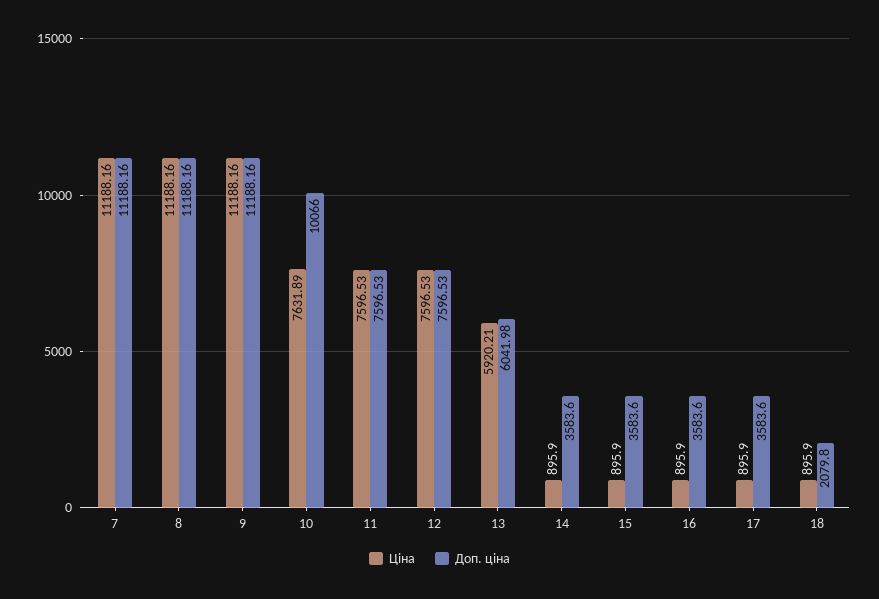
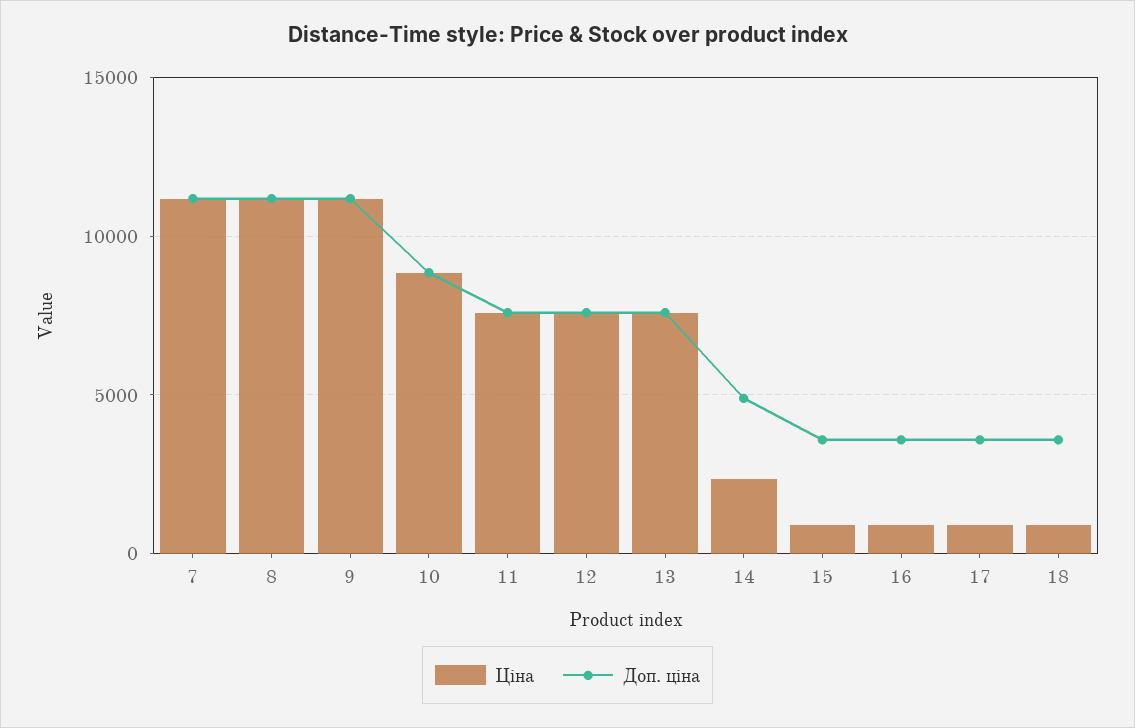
  {
    "Ціна": {
      "7": 11188.16,
      "8": 11188.16,
      "9": 11188.16,
-     "10": 7631.89,
+     "10": 9000,
      "11": 7596.53,
      "12": 7596.53,
-     "13": 5920.21,
+     "13": 7500,
-     "14": 895.9,
+     "14": 2500,
      "15": 895.9,
      "16": 895.9,
      "17": 895.9,
      "18": 895.9
    },
    "Доп. ціна": {
      "7": 11188.16,
      "8": 11188.16,
      "9": 11188.16,
-     "10": 10066,
+     "10": 9000,
      "11": 7596.53,
      "12": 7596.53,
-     "13": 6041.98,
+     "13": 7500,
-     "14": 3583.6,
+     "14": 5000,
      "15": 3583.6,
      "16": 3583.6,
      "17": 3583.6,
-     "18": 2079.8
+     "18": 3500
    }
  }

